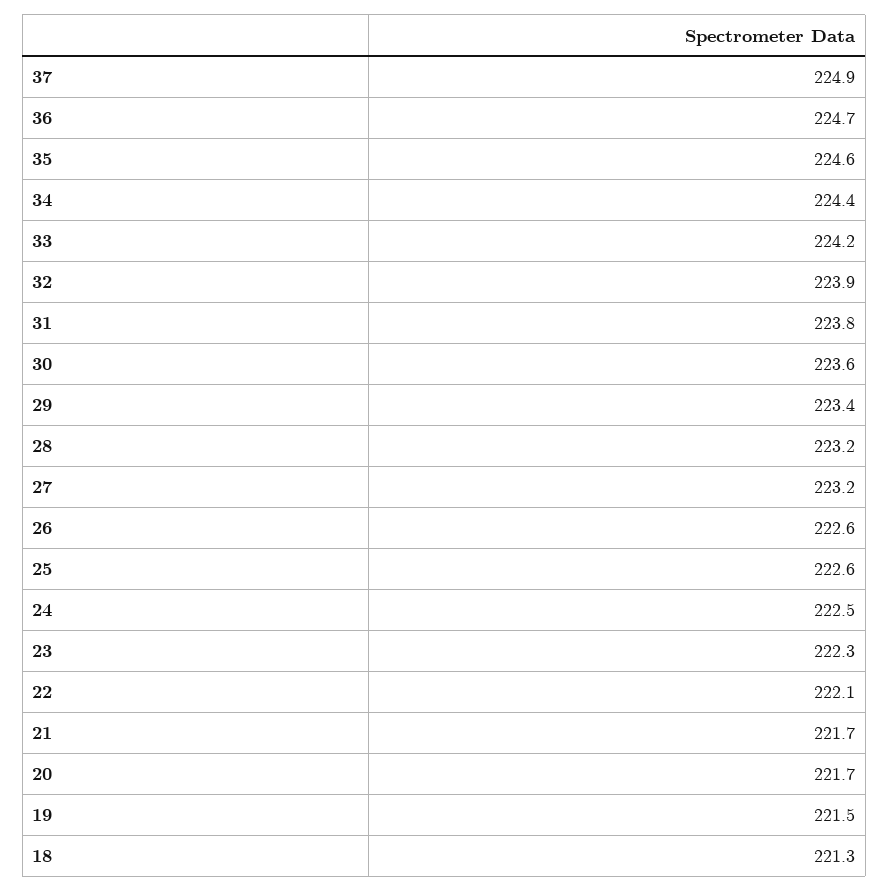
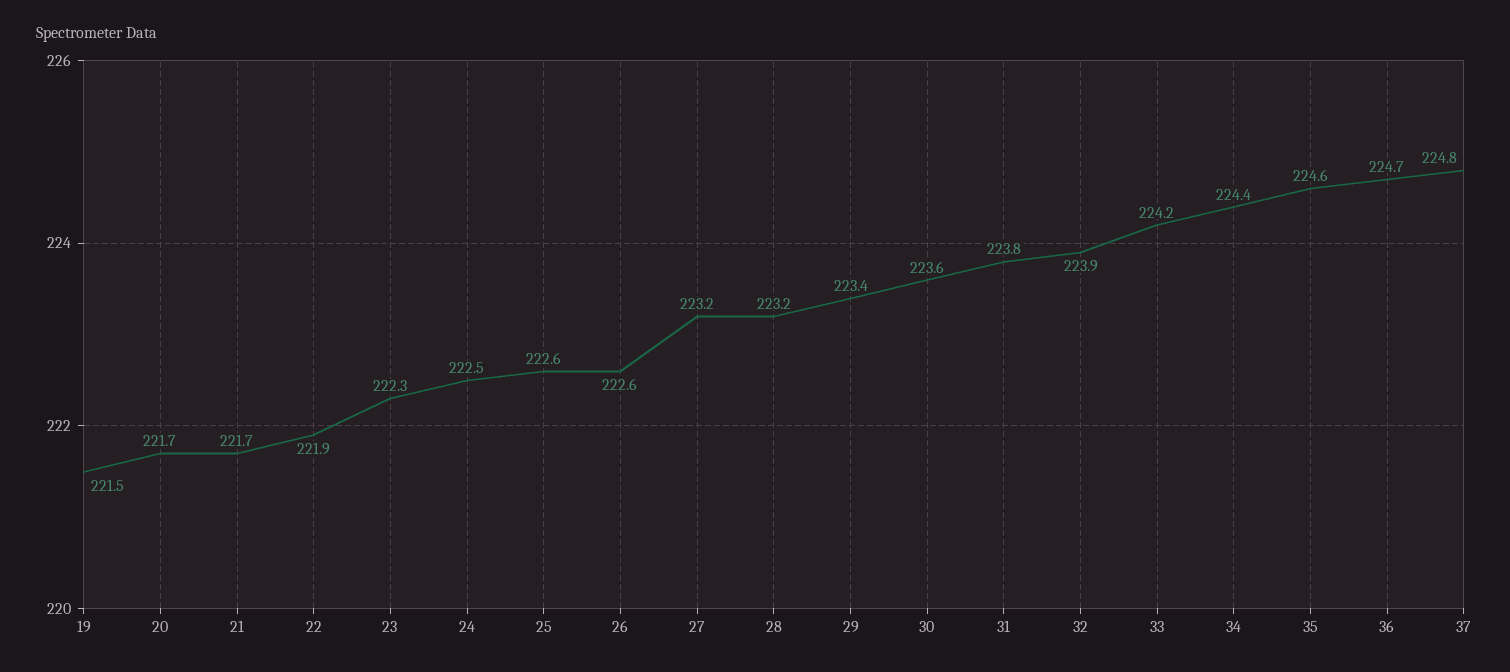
  {
-   "37": 224.9,
+   "37": 224.8,
    "36": 224.7,
    "35": 224.6,
    "34": 224.4,
    "33": 224.2,
    "32": 223.9,
    "31": 223.8,
    "30": 223.6,
    "29": 223.4,
    "28": 223.2,
    "27": 223.2,
    "26": 222.6,
    "25": 222.6,
    "24": 222.5,
    "23": 222.3,
-   "22": 222.1,
+   "22": 221.9,
    "21": 221.7,
    "20": 221.7,
-   "19": 221.5,
+   "19": 221.5
-   "18": 221.3
  }

